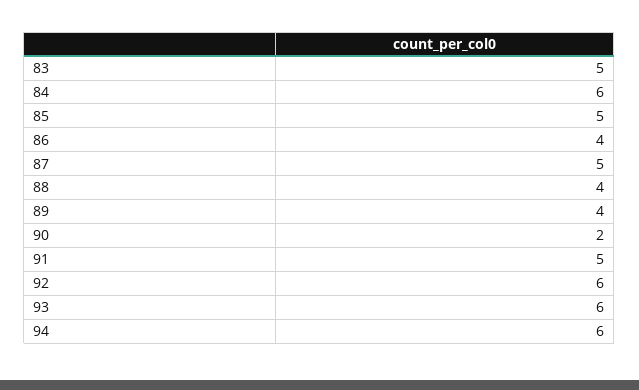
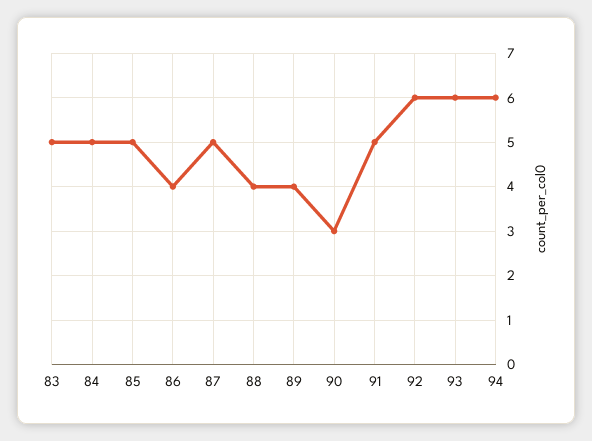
  {
    "83": 5,
-   "84": 6,
+   "84": 5,
    "85": 5,
    "86": 4,
    "87": 5,
    "88": 4,
    "89": 4,
-   "90": 2,
+   "90": 3,
    "91": 5,
    "92": 6,
    "93": 6,
    "94": 6
  }

